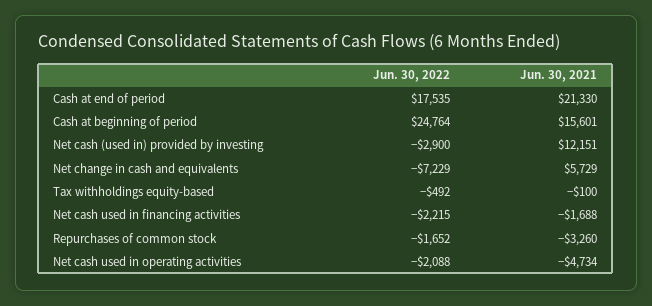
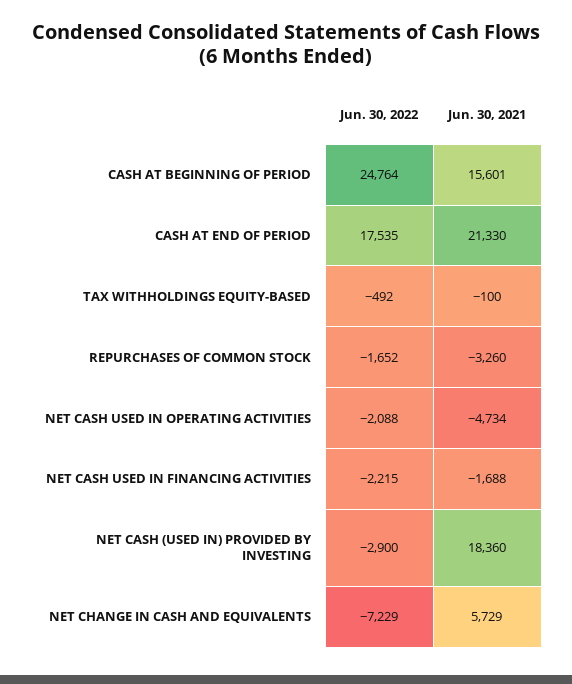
  {
    "Jun. 30, 2022": {
      "Cash at end of period": 17535,
      "Cash at beginning of period": 24764,
      "Net cash (used in) provided by investing": -2900,
      "Net change in cash and equivalents": -7229,
      "Tax withholdings equity-based": -492,
      "Net cash used in financing activities": -2215,
      "Repurchases of common stock": -1652,
      "Net cash used in operating activities": -2088
    },
    "Jun. 30, 2021": {
      "Cash at end of period": 21330,
      "Cash at beginning of period": 15601,
-     "Net cash (used in) provided by investing": 12151,
+     "Net cash (used in) provided by investing": 18360,
      "Net change in cash and equivalents": 5729,
      "Tax withholdings equity-based": -100,
      "Net cash used in financing activities": -1688,
      "Repurchases of common stock": -3260,
      "Net cash used in operating activities": -4734
    }
  }

